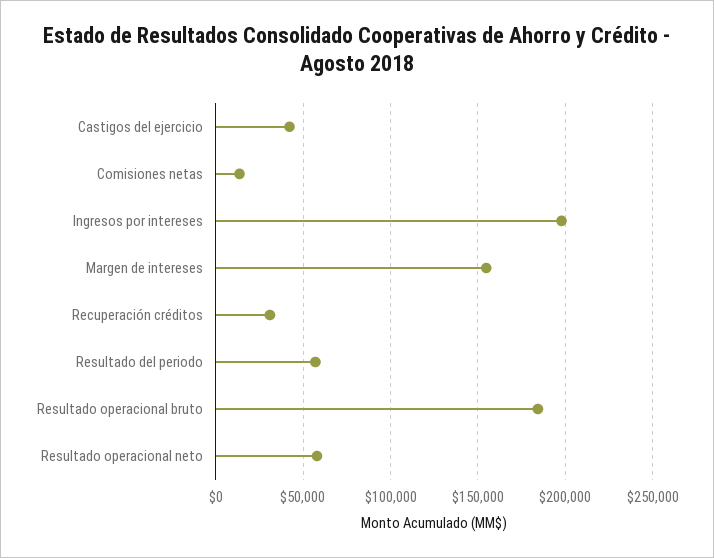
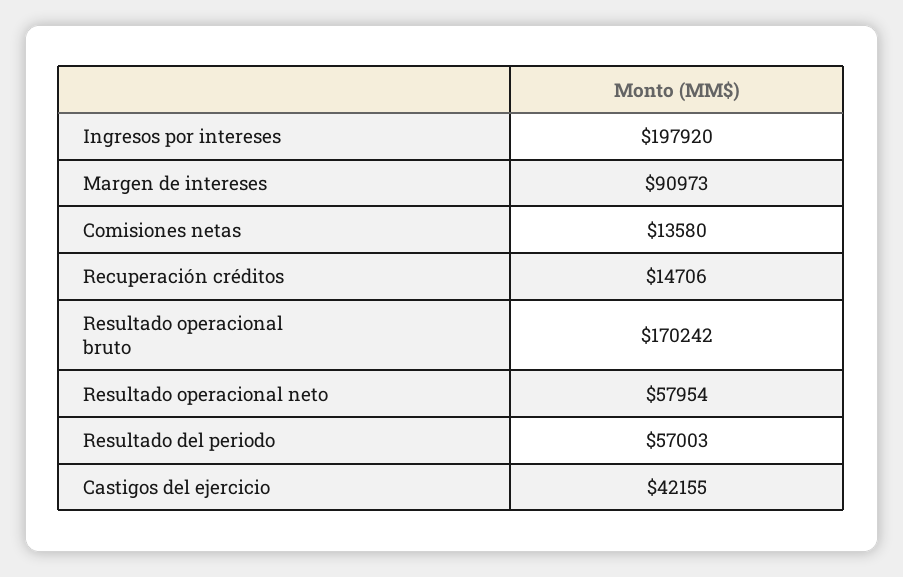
  {
    "Castigos del ejercicio": 42155,
    "Comisiones netas": 13580,
    "Ingresos por intereses": 197920,
-   "Margen de intereses": 155000,
+   "Margen de intereses": 90973,
-   "Recuperación créditos": 30000,
+   "Recuperación créditos": 14706,
    "Resultado del periodo": 57003,
-   "Resultado operacional bruto": 185000,
+   "Resultado operacional bruto": 170242,
    "Resultado operacional neto": 57954
  }

